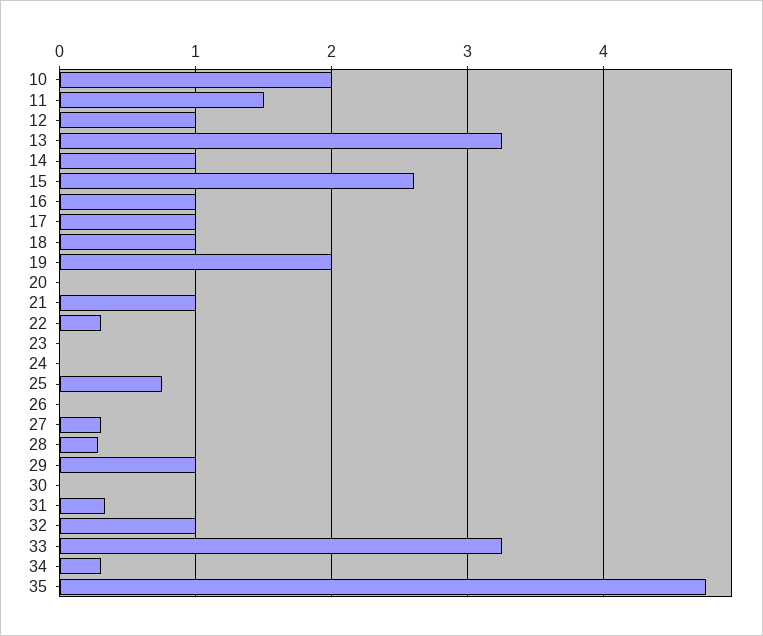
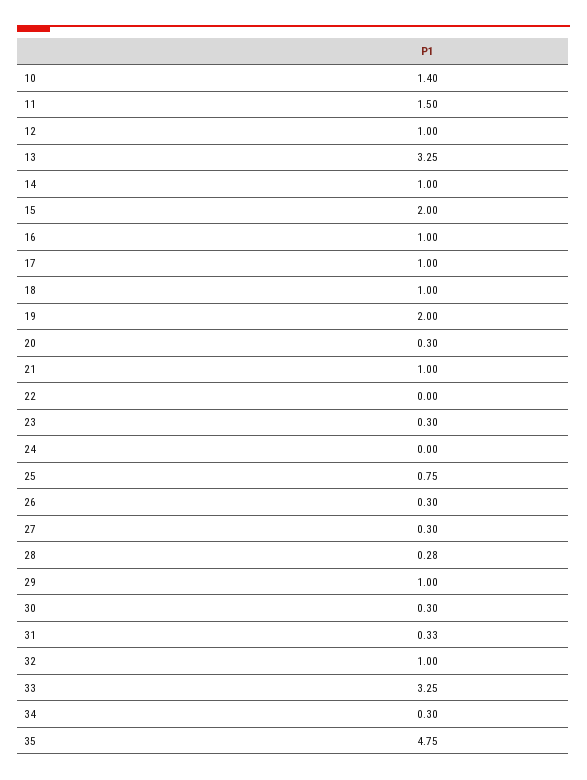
  {
-   "10": 2,
+   "10": 1.4,
    "11": 1.5,
    "12": 1,
    "13": 3.25,
    "14": 1,
-   "15": 2.6,
+   "15": 2,
    "16": 1,
    "17": 1,
    "18": 1,
    "19": 2,
-   "20": 0,
+   "20": 0.3,
    "21": 1,
-   "22": 0.3,
+   "22": 0,
-   "23": 0,
+   "23": 0.3,
    "24": 0,
    "25": 0.75,
-   "26": 0,
+   "26": 0.3,
    "27": 0.3,
    "28": 0.28,
    "29": 1,
-   "30": 0,
+   "30": 0.3,
    "31": 0.33,
    "32": 1,
    "33": 3.25,
    "34": 0.3,
    "35": 4.75
  }

